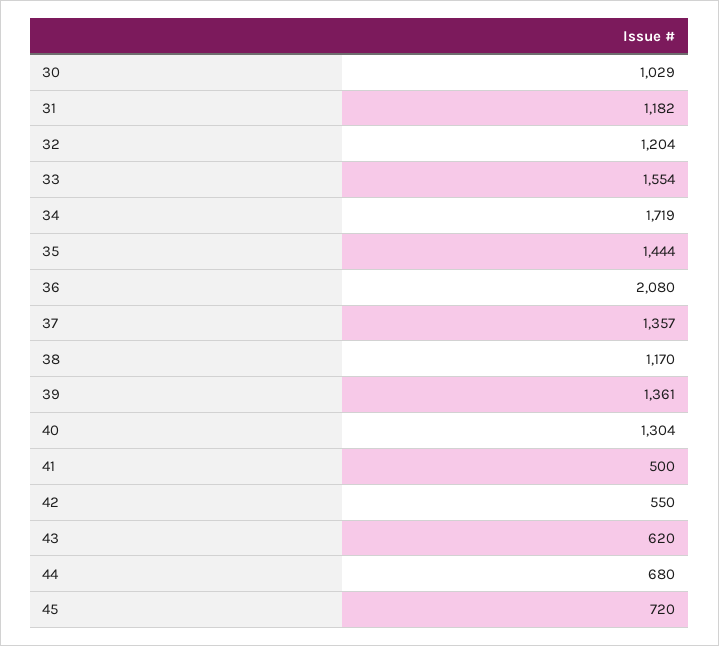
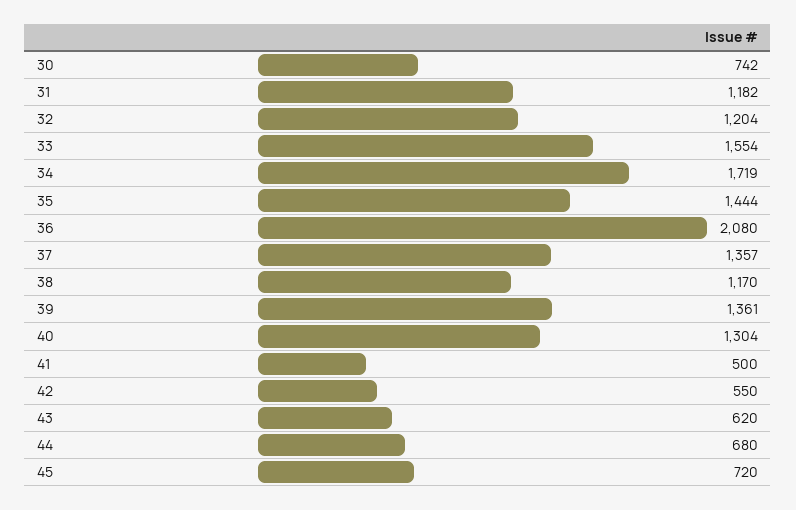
  {
-   "30": 1029,
+   "30": 742,
    "31": 1182,
    "32": 1204,
    "33": 1554,
    "34": 1719,
    "35": 1444,
    "36": 2080,
    "37": 1357,
    "38": 1170,
    "39": 1361,
    "40": 1304,
    "41": 500,
    "42": 550,
    "43": 620,
    "44": 680,
    "45": 720
  }

